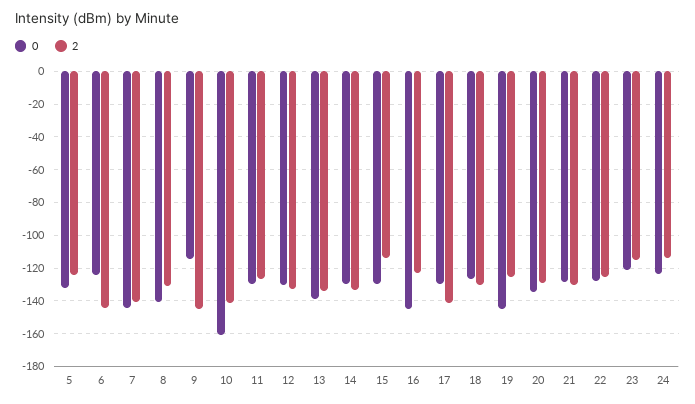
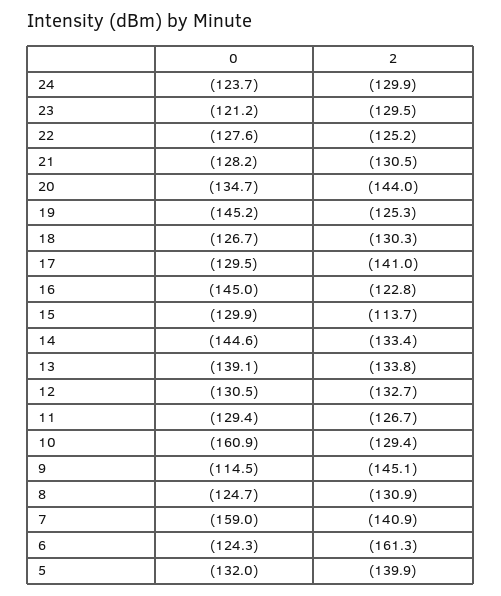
  {
    "0": {
      "5": -132,
      "6": -124.3,
-     "7": -145,
+     "7": -159,
-     "8": -140,
+     "8": -124.7,
      "9": -114.5,
      "10": -160.9,
      "11": -129.4,
      "12": -130.5,
      "13": -139.1,
-     "14": -130,
+     "14": -144.6,
      "15": -129.9,
      "16": -145,
      "17": -129.5,
      "18": -126.7,
      "19": -145.2,
      "20": -134.7,
      "21": -128.2,
      "22": -127.6,
      "23": -121.2,
      "24": -123.7
    },
    "2": {
-     "5": -125,
+     "5": -139.9,
-     "6": -145,
+     "6": -161.3,
      "7": -140.9,
      "8": -130.9,
      "9": -145.1,
-     "10": -140,
+     "10": -129.4,
      "11": -126.7,
      "12": -132.7,
      "13": -133.8,
      "14": -133.4,
      "15": -113.7,
      "16": -122.8,
      "17": -141,
      "18": -130.3,
      "19": -125.3,
-     "20": -130,
+     "20": -144,
      "21": -130.5,
      "22": -125.2,
-     "23": -115,
+     "23": -129.5,
-     "24": -115
+     "24": -129.9
    }
  }

